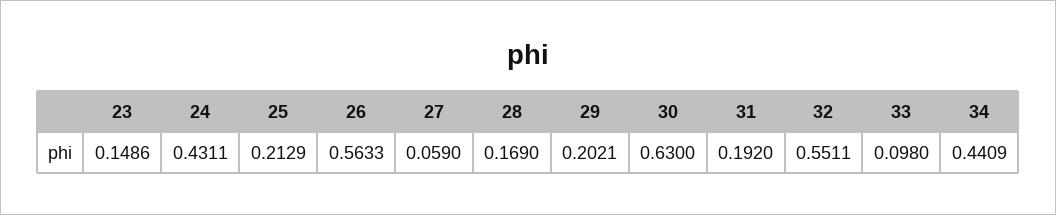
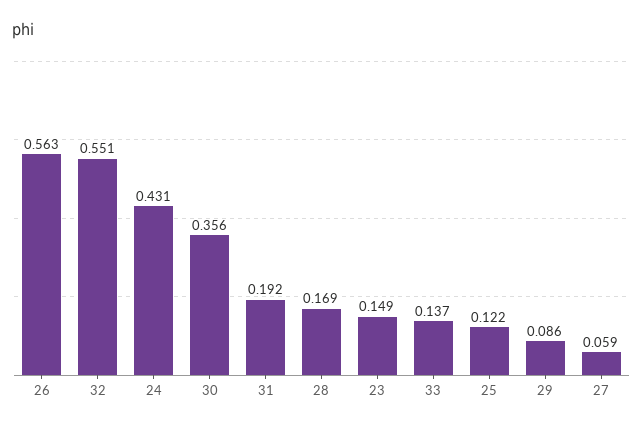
  {
    "23": 0.1486,
    "24": 0.4311,
-   "25": 0.2129,
+   "25": 0.122,
    "26": 0.5633,
    "27": 0.059,
    "28": 0.169,
-   "29": 0.2021,
+   "29": 0.086,
-   "30": 0.63,
+   "30": 0.356,
    "31": 0.192,
    "32": 0.5511,
-   "33": 0.098,
+   "33": 0.137
-   "34": 0.4409
  }

